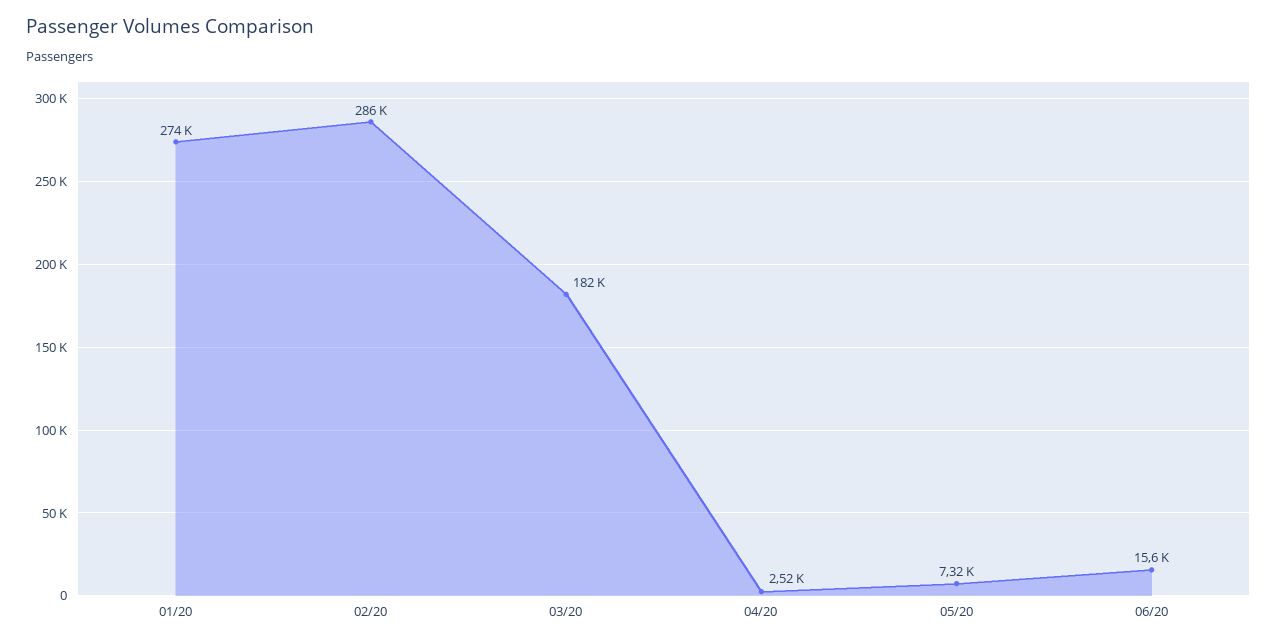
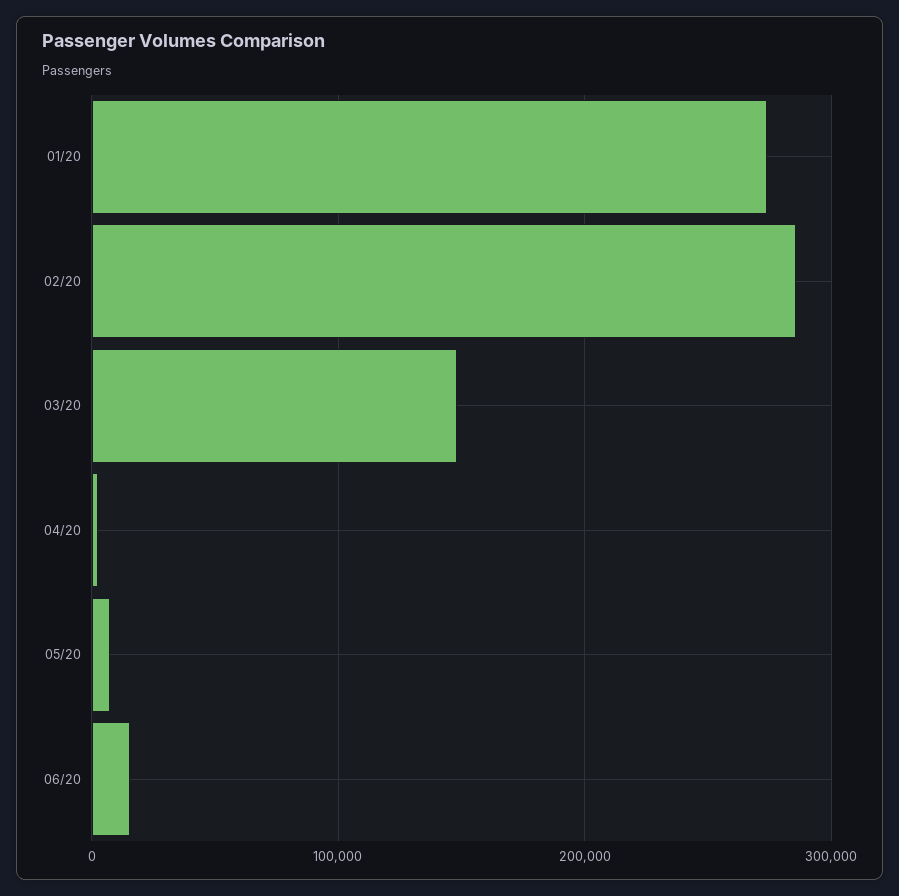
  {
    "01/20": 274000,
    "02/20": 286000,
-   "03/20": 182000,
+   "03/20": 150000,
    "04/20": 2520,
    "05/20": 7320,
    "06/20": 15600
  }

